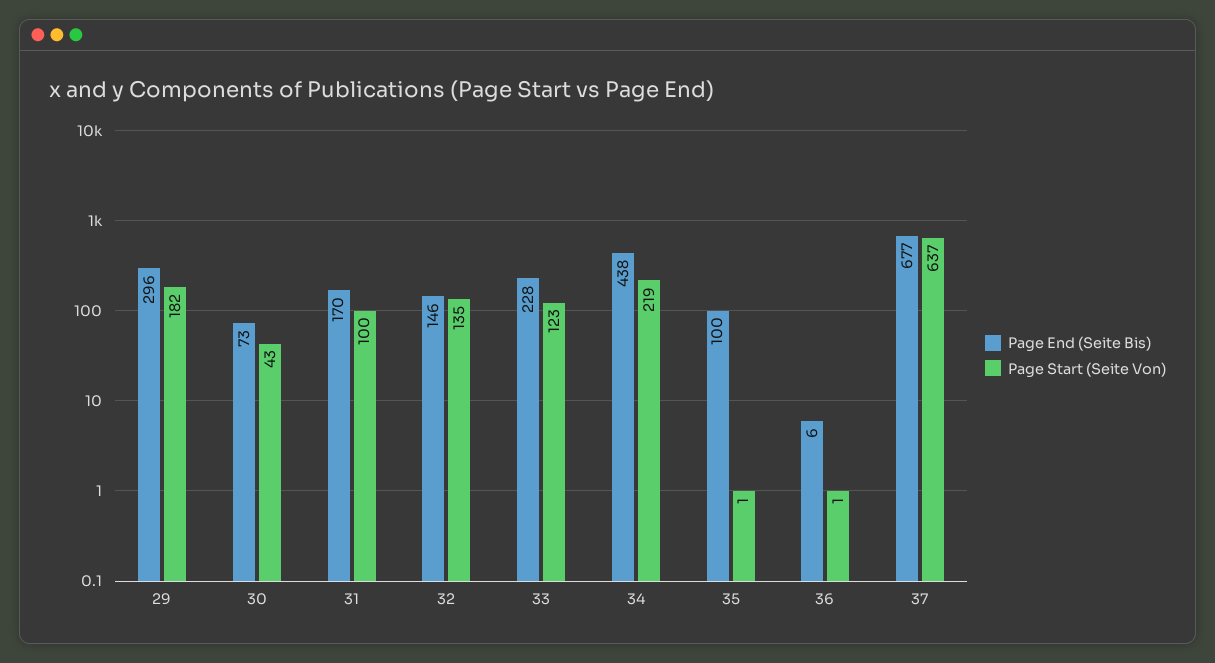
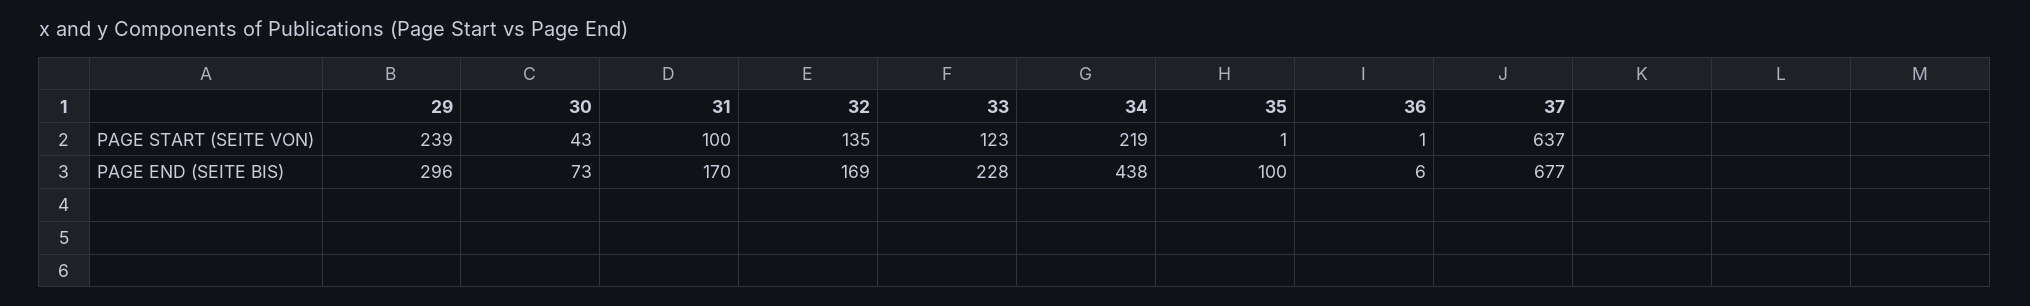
  {
    "Page End (Seite Bis)": {
      "29": 296,
      "30": 73,
      "31": 170,
-     "32": 146,
+     "32": 169,
      "33": 228,
      "34": 438,
      "35": 100,
      "36": 6,
      "37": 677
    },
    "Page Start (Seite Von)": {
-     "29": 182,
+     "29": 239,
      "30": 43,
      "31": 100,
      "32": 135,
      "33": 123,
      "34": 219,
      "35": 1,
      "36": 1,
      "37": 637
    }
  }

